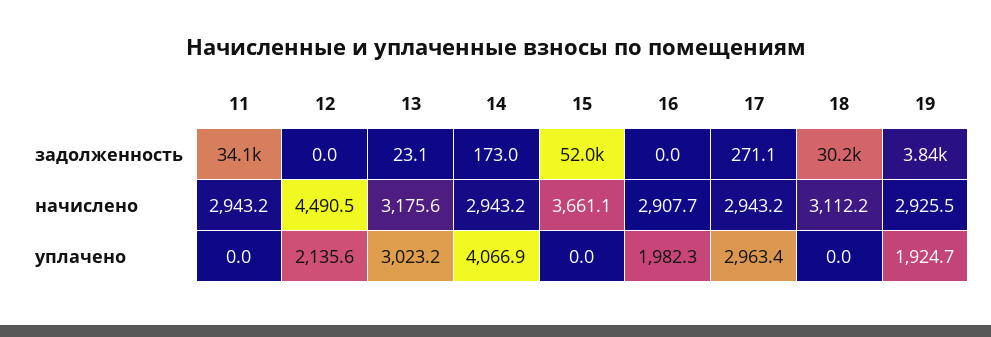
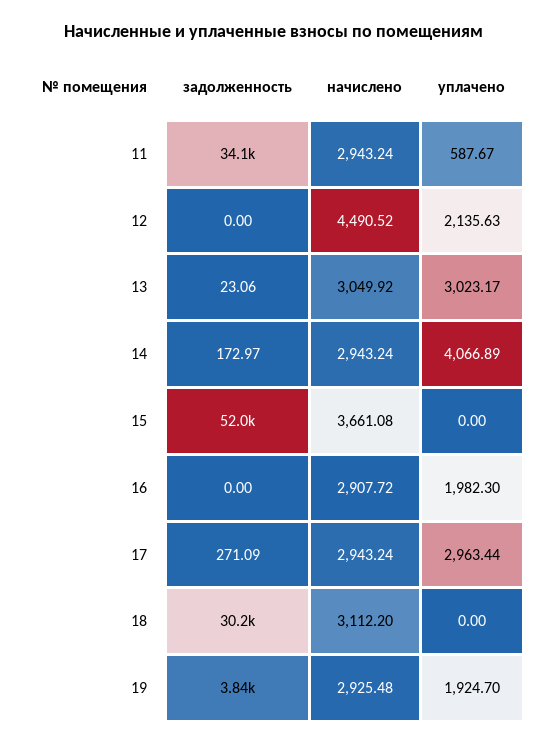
  {
    "11": {
      "задолженность": 34100,
      "начислено": 2943.24,
-     "уплачено": 0
+     "уплачено": 587.67
    },
    "12": {
      "задолженность": 0,
      "начислено": 4490.52,
      "уплачено": 2135.63
    },
    "13": {
      "задолженность": 23.06,
-     "начислено": 3175.6,
+     "начислено": 3049.92,
      "уплачено": 3023.17
    },
    "14": {
      "задолженность": 172.97,
      "начислено": 2943.24,
      "уплачено": 4066.89
    },
    "15": {
      "задолженность": 52000,
      "начислено": 3661.08,
      "уплачено": 0
    },
    "16": {
      "задолженность": 0,
      "начислено": 2907.72,
      "уплачено": 1982.3
    },
    "17": {
      "задолженность": 271.09,
      "начислено": 2943.24,
      "уплачено": 2963.44
    },
    "18": {
      "задолженность": 30200,
      "начислено": 3112.2,
      "уплачено": 0
    },
    "19": {
      "задолженность": 3840,
      "начислено": 2925.48,
      "уплачено": 1924.7
    }
  }

